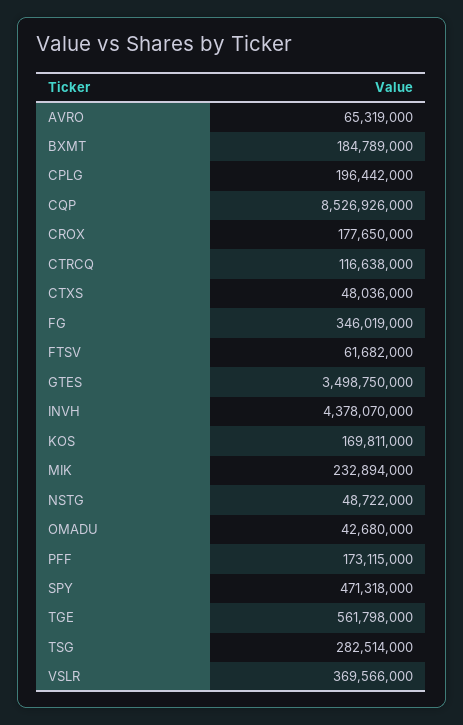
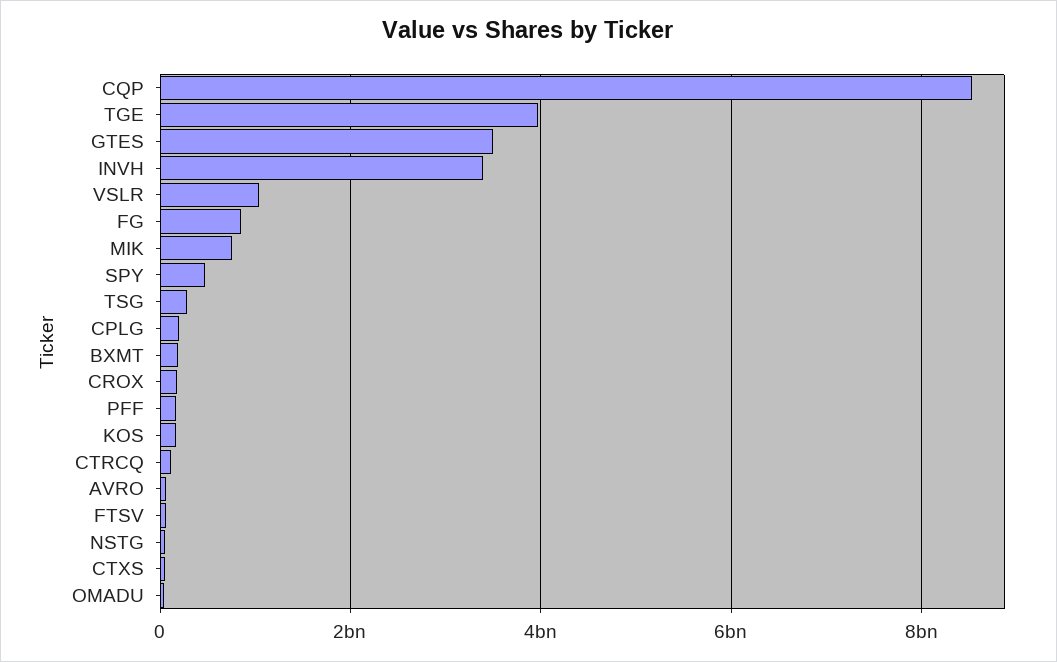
  {
    "AVRO": 65319000,
    "BXMT": 184789000,
    "CPLG": 196442000,
    "CQP": 8526926000,
    "CROX": 177650000,
    "CTRCQ": 116638000,
    "CTXS": 48036000,
-   "FG": 346019000,
+   "FG": 800000000,
    "FTSV": 61682000,
    "GTES": 3498750000,
-   "INVH": 4378070000,
+   "INVH": 3400000000,
    "KOS": 169811000,
-   "MIK": 232894000,
+   "MIK": 800000000,
    "NSTG": 48722000,
    "OMADU": 42680000,
    "PFF": 173115000,
    "SPY": 471318000,
-   "TGE": 561798000,
+   "TGE": 4000000000,
    "TSG": 282514000,
-   "VSLR": 369566000
+   "VSLR": 1000000000
  }

